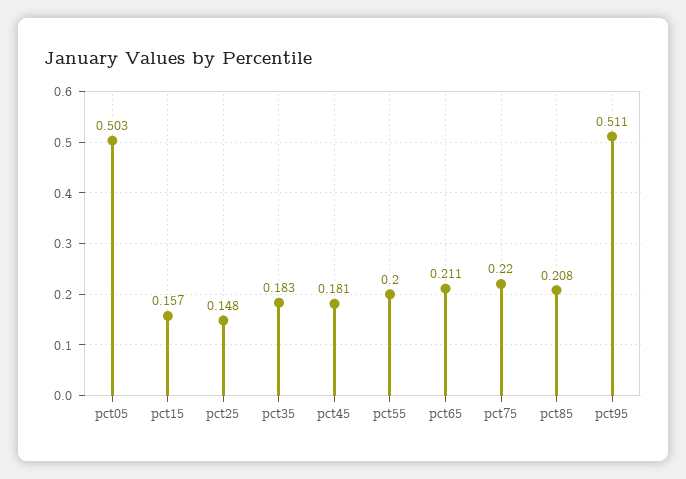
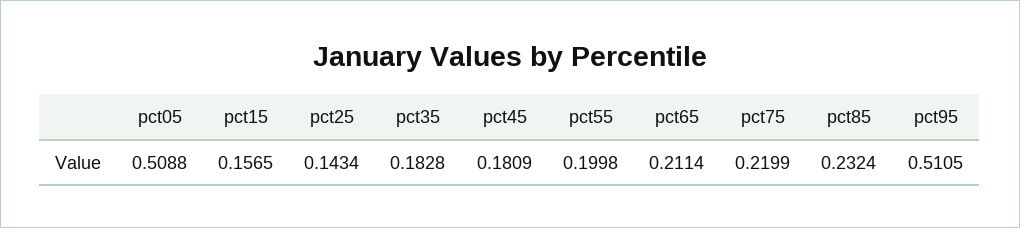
  {
-   "pct05": 0.503,
+   "pct05": 0.5088,
    "pct15": 0.1565,
-   "pct25": 0.148,
+   "pct25": 0.1434,
    "pct35": 0.1828,
    "pct45": 0.1809,
    "pct55": 0.1998,
    "pct65": 0.2114,
    "pct75": 0.2199,
-   "pct85": 0.208,
+   "pct85": 0.2324,
    "pct95": 0.5105
  }

